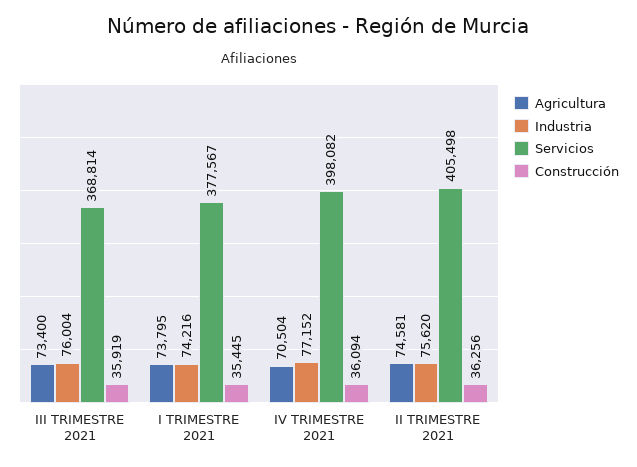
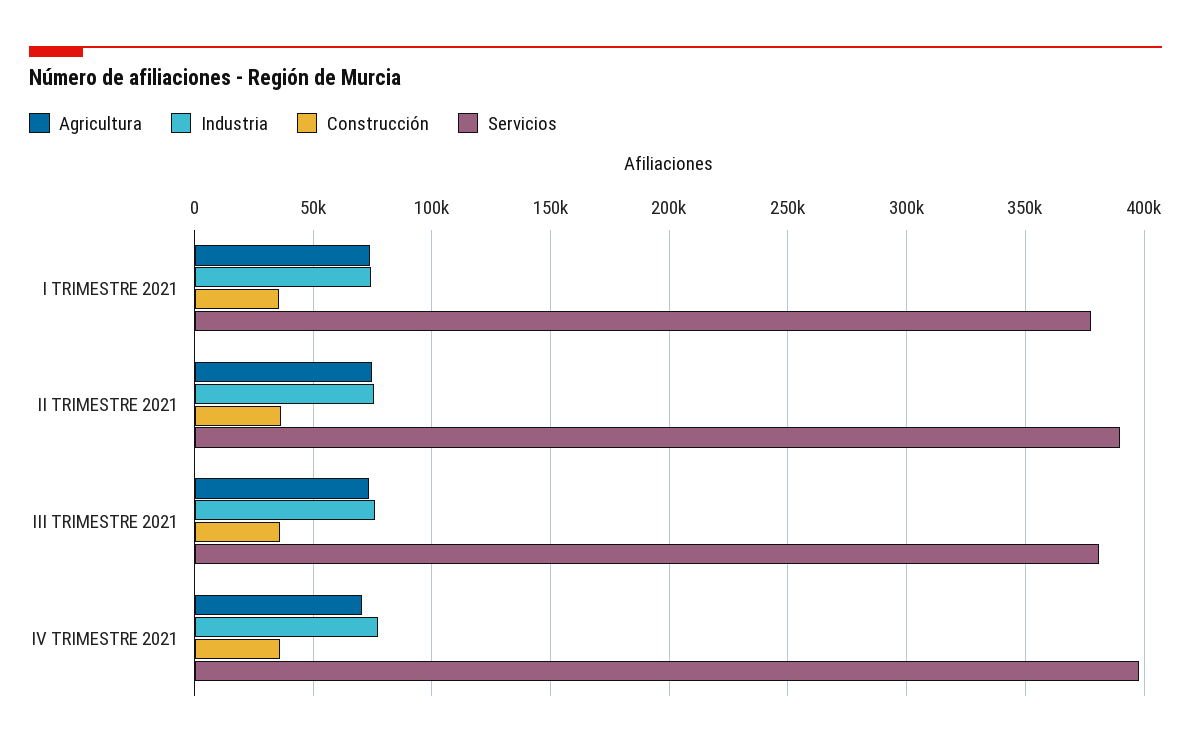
  {
    "Agricultura": {
      "III TRIMESTRE 2021": 73400,
      "I TRIMESTRE 2021": 73795,
      "IV TRIMESTRE 2021": 70504,
      "II TRIMESTRE 2021": 74581
    },
    "Industria": {
      "III TRIMESTRE 2021": 76004,
      "I TRIMESTRE 2021": 74216,
      "IV TRIMESTRE 2021": 77152,
      "II TRIMESTRE 2021": 75620
    },
    "Servicios": {
-     "III TRIMESTRE 2021": 368814,
+     "III TRIMESTRE 2021": 380000,
      "I TRIMESTRE 2021": 377567,
      "IV TRIMESTRE 2021": 398082,
-     "II TRIMESTRE 2021": 405498
+     "II TRIMESTRE 2021": 390000
    },
    "Construcción": {
      "III TRIMESTRE 2021": 35919,
      "I TRIMESTRE 2021": 35445,
      "IV TRIMESTRE 2021": 36094,
      "II TRIMESTRE 2021": 36256
    }
  }

